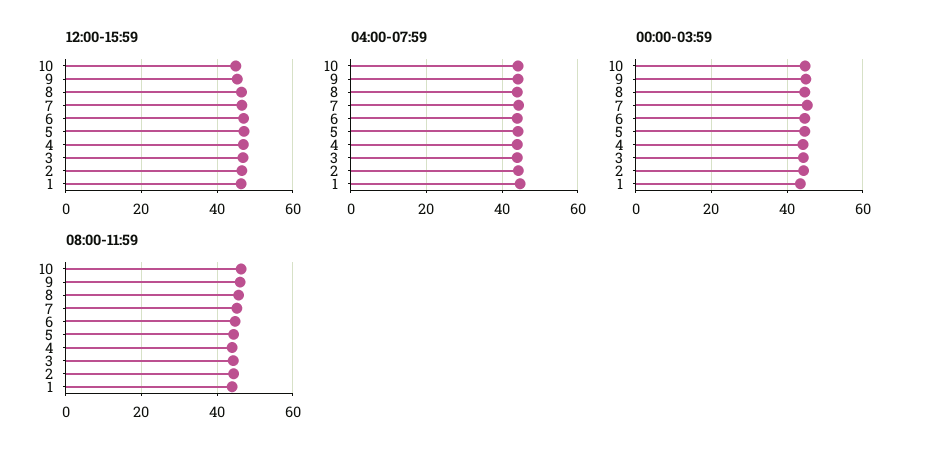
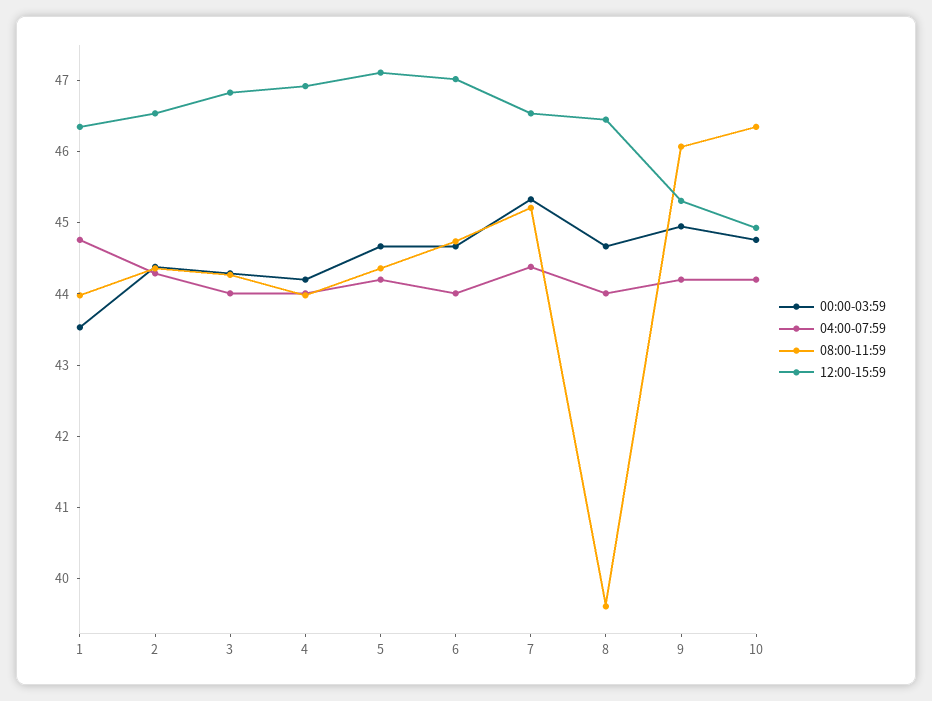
  {
    "12:00-15:59": {
      "10": 45,
      "9": 45.4,
      "8": 46.4,
      "7": 46.6,
      "6": 47,
      "5": 47.2,
      "4": 47,
      "3": 46.8,
      "2": 46.6,
      "1": 46.4
    },
    "04:00-07:59": {
      "10": 44.2,
      "9": 44.2,
      "8": 44,
      "7": 44.4,
      "6": 44,
      "5": 44.2,
      "4": 44,
      "3": 44,
      "2": 44.2,
      "1": 44.8
    },
    "00:00-03:59": {
      "10": 44.8,
      "9": 45,
      "8": 44.6,
      "7": 45.4,
      "6": 44.6,
      "5": 44.6,
      "4": 44.2,
      "3": 44.2,
      "2": 44.4,
      "1": 43.6
    },
    "08:00-11:59": {
      "10": 46.4,
      "9": 46,
-     "8": 46,
+     "8": 39.6,
      "7": 45.2,
      "6": 44.8,
      "5": 44.4,
      "4": 44,
      "3": 44.2,
      "2": 44.4,
      "1": 44
    }
  }

